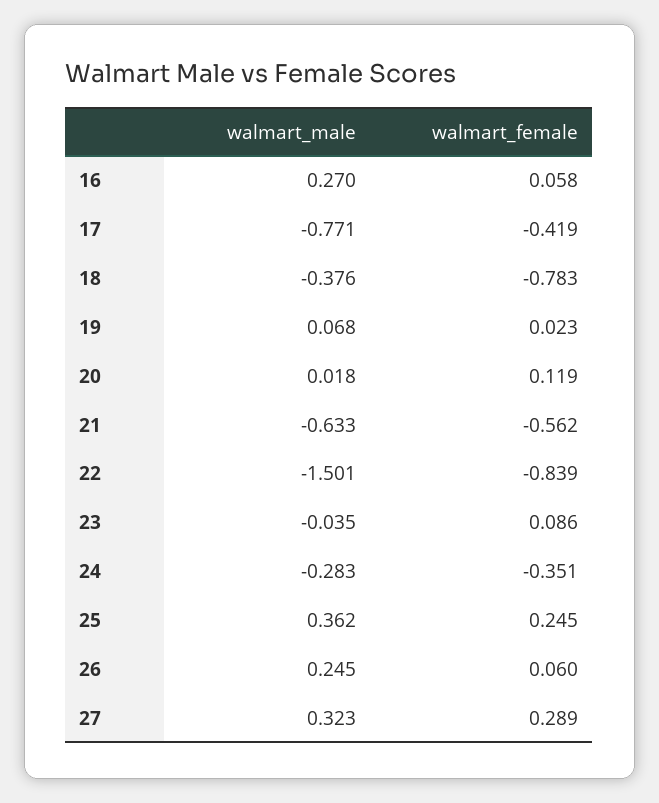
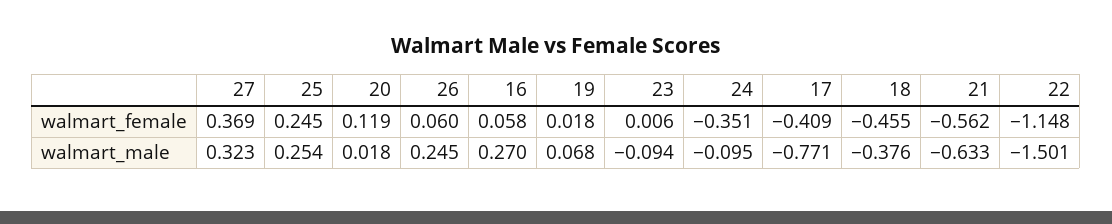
  {
    "walmart_male": {
      "16": 0.27,
      "17": -0.771,
      "18": -0.376,
      "19": 0.068,
      "20": 0.018,
      "21": -0.633,
      "22": -1.501,
-     "23": -0.035,
+     "23": -0.094,
-     "24": -0.283,
+     "24": -0.095,
-     "25": 0.362,
+     "25": 0.254,
      "26": 0.245,
      "27": 0.323
    },
    "walmart_female": {
      "16": 0.058,
-     "17": -0.419,
+     "17": -0.409,
-     "18": -0.783,
+     "18": -0.455,
-     "19": 0.023,
+     "19": 0.018,
      "20": 0.119,
      "21": -0.562,
-     "22": -0.839,
+     "22": -1.148,
-     "23": 0.086,
+     "23": 0.006,
      "24": -0.351,
      "25": 0.245,
      "26": 0.06,
-     "27": 0.289
+     "27": 0.369
    }
  }

